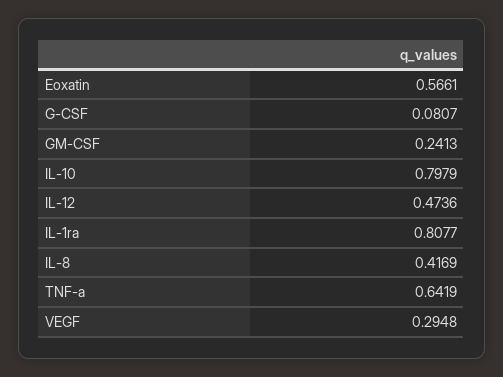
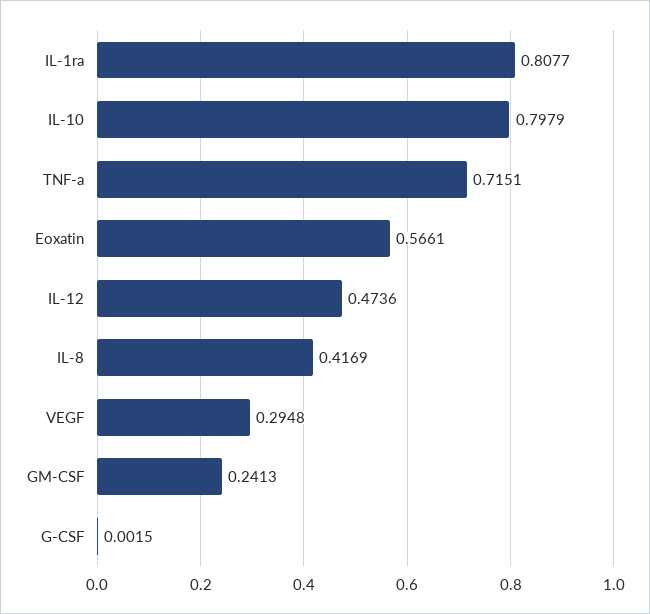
  {
    "Eoxatin": 0.5661,
-   "G-CSF": 0.0807,
+   "G-CSF": 0.0015,
    "GM-CSF": 0.2413,
    "IL-10": 0.7979,
    "IL-12": 0.4736,
    "IL-1ra": 0.8077,
    "IL-8": 0.4169,
-   "TNF-a": 0.6419,
+   "TNF-a": 0.7151,
    "VEGF": 0.2948
  }

